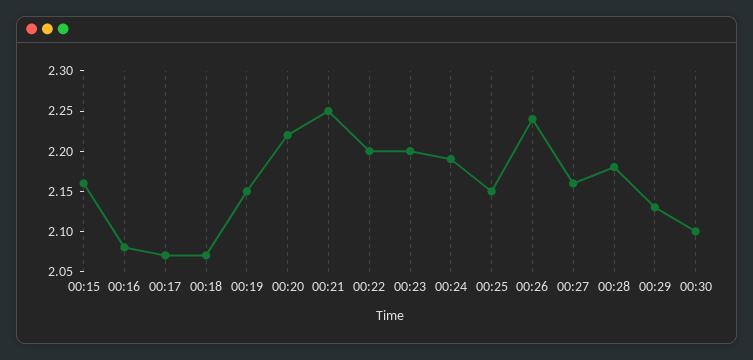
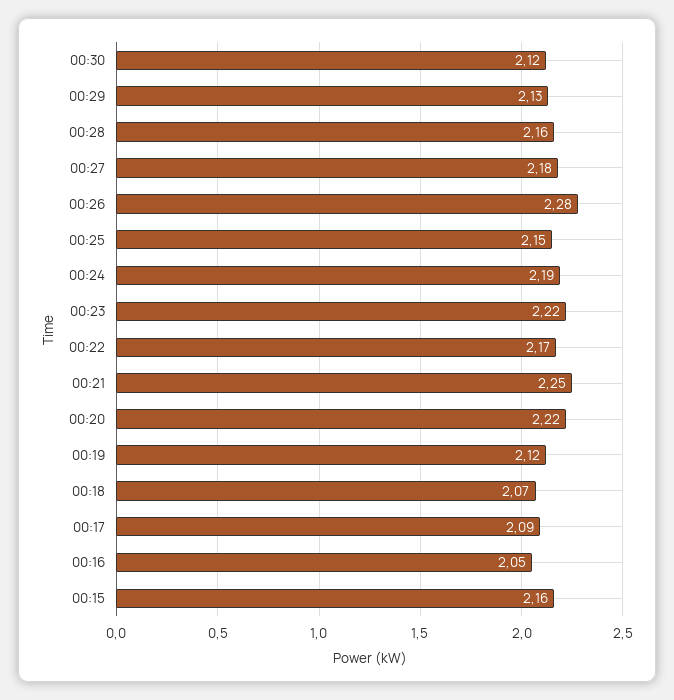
  {
    "00:15": 2.16,
-   "00:16": 2.08,
+   "00:16": 2.05,
-   "00:17": 2.07,
+   "00:17": 2.09,
    "00:18": 2.07,
-   "00:19": 2.15,
+   "00:19": 2.12,
    "00:20": 2.22,
    "00:21": 2.25,
-   "00:22": 2.2,
+   "00:22": 2.17,
-   "00:23": 2.2,
+   "00:23": 2.22,
    "00:24": 2.19,
    "00:25": 2.15,
-   "00:26": 2.24,
+   "00:26": 2.28,
-   "00:27": 2.16,
+   "00:27": 2.18,
-   "00:28": 2.18,
+   "00:28": 2.16,
    "00:29": 2.13,
-   "00:30": 2.1
+   "00:30": 2.12
  }

